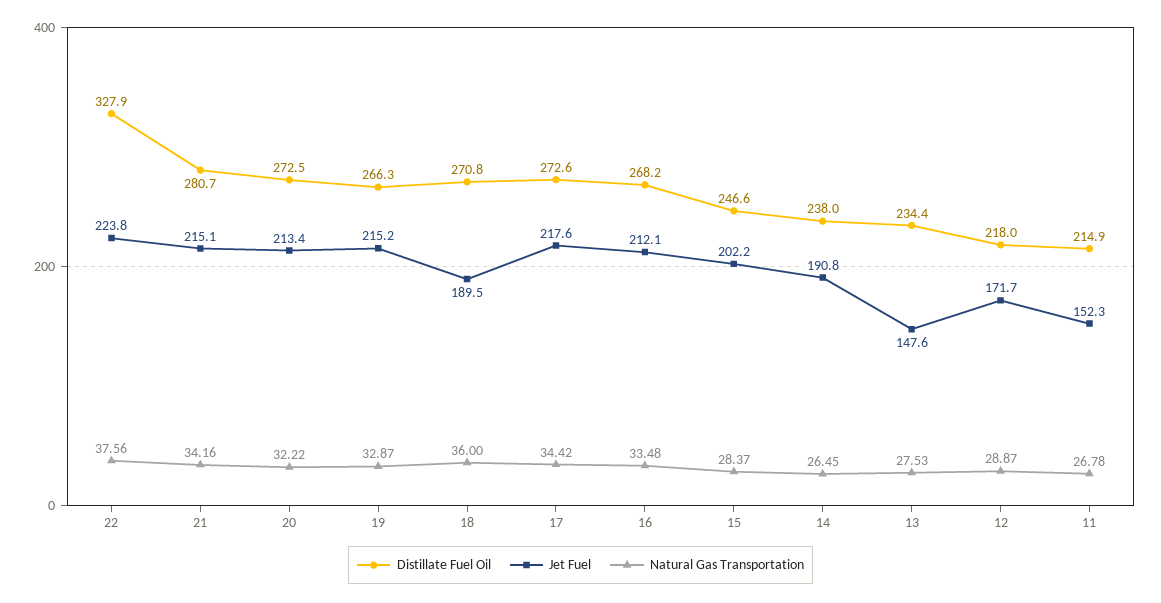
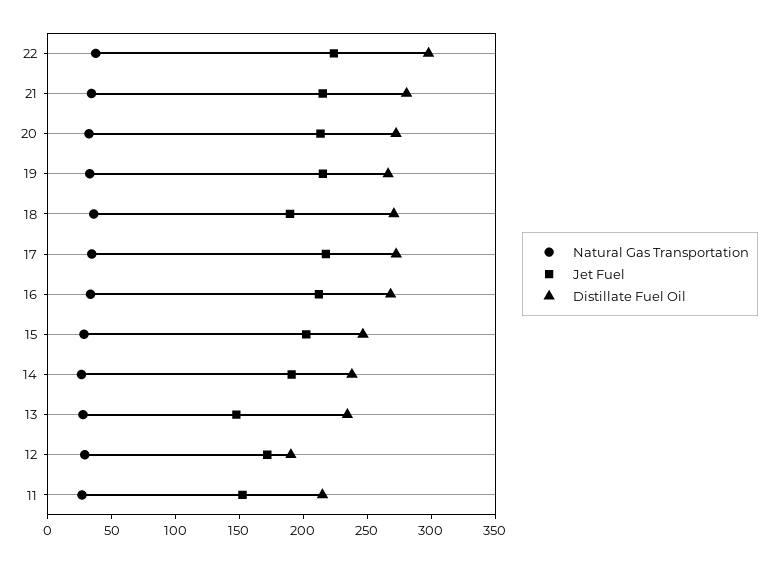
  {
    "Distillate Fuel Oil": {
-     "22": 327.9,
+     "22": 300,
      "21": 280.7,
      "20": 272.5,
      "19": 266.3,
      "18": 270.8,
      "17": 272.6,
      "16": 268.2,
      "15": 246.6,
      "14": 238,
      "13": 234.4,
-     "12": 218,
+     "12": 190,
      "11": 214.9
    },
    "Jet Fuel": {
      "22": 223.8,
      "21": 215.1,
      "20": 213.4,
      "19": 215.2,
      "18": 189.5,
      "17": 217.6,
      "16": 212.1,
      "15": 202.2,
      "14": 190.8,
      "13": 147.6,
      "12": 171.7,
      "11": 152.3
    },
    "Natural Gas Transportation": {
      "22": 37.56,
      "21": 34.16,
      "20": 32.22,
      "19": 32.87,
      "18": 36,
      "17": 34.42,
      "16": 33.48,
      "15": 28.37,
      "14": 26.45,
      "13": 27.53,
      "12": 28.87,
      "11": 26.78
    }
  }

